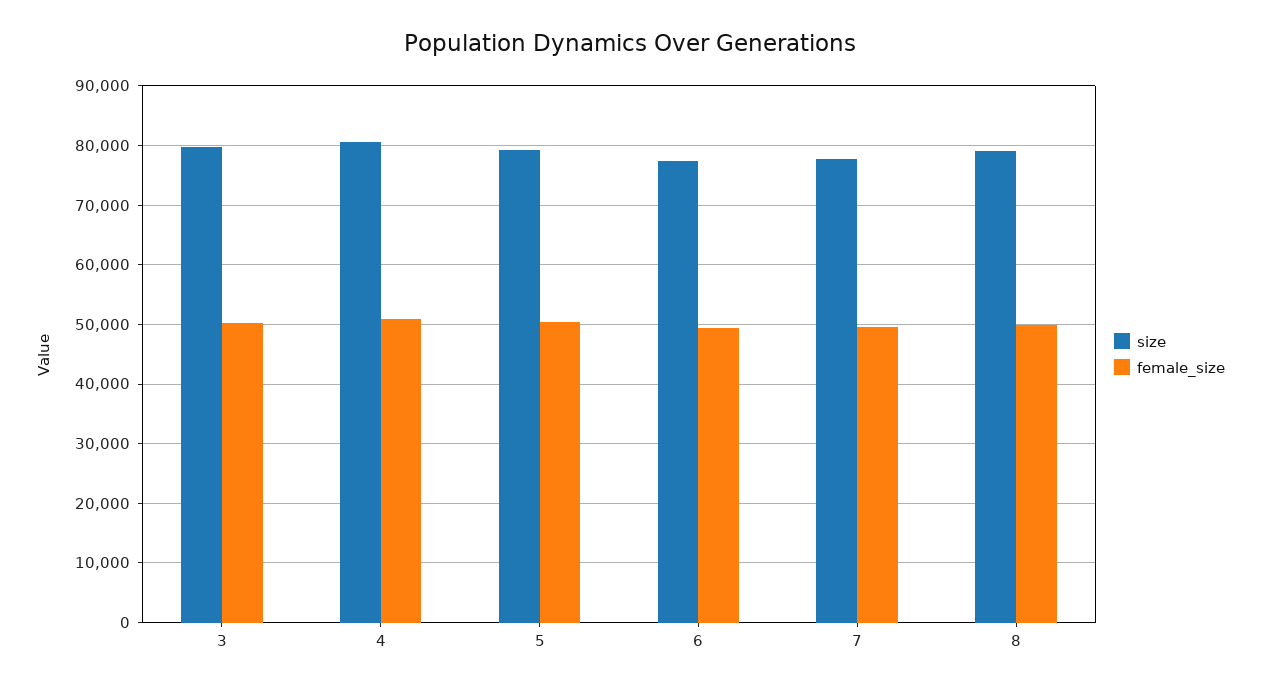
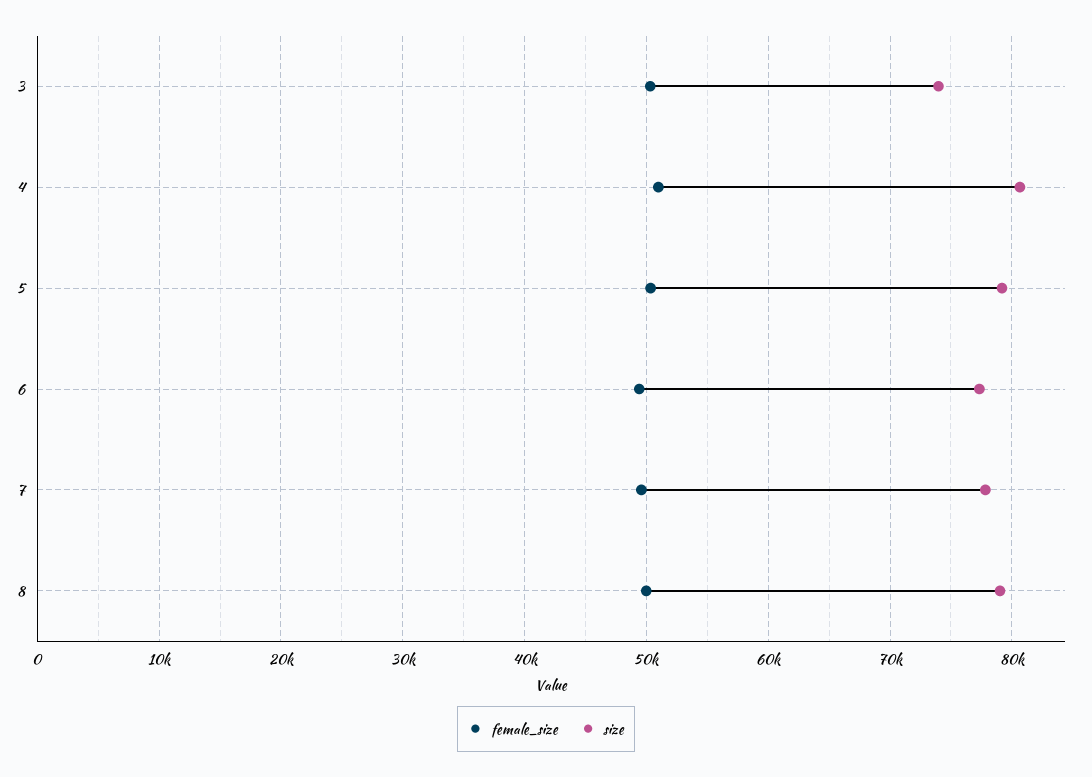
  {
    "size": {
-     "3": 80000,
+     "3": 74000,
      "4": 81000,
      "5": 79000,
      "6": 77000,
      "7": 78000,
      "8": 79000
    },
    "female_size": {
      "3": 50000,
      "4": 51000,
      "5": 50000,
      "6": 49000,
      "7": 50000,
      "8": 50000
    }
  }

